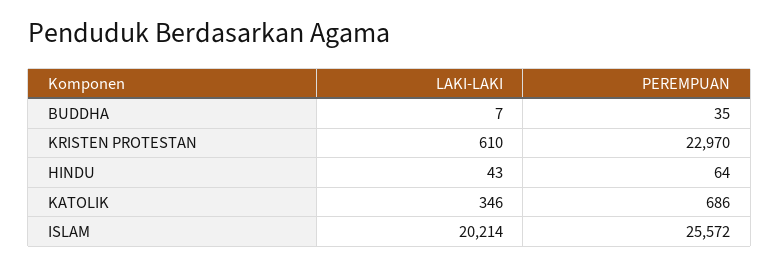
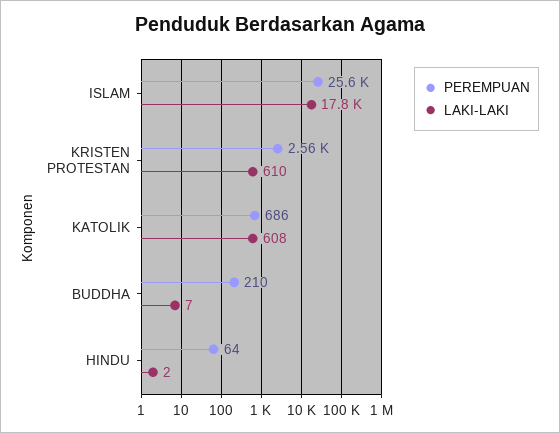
  {
    "LAKI-LAKI": {
      "BUDDHA": 7,
      "KRISTEN PROTESTAN": 610,
-     "HINDU": 43,
+     "HINDU": 2,
-     "KATOLIK": 346,
+     "KATOLIK": 608,
-     "ISLAM": 20214
+     "ISLAM": 17800
    },
    "PEREMPUAN": {
-     "BUDDHA": 35,
+     "BUDDHA": 210,
-     "KRISTEN PROTESTAN": 22970,
+     "KRISTEN PROTESTAN": 2560,
      "HINDU": 64,
      "KATOLIK": 686,
      "ISLAM": 25572
    }
  }

